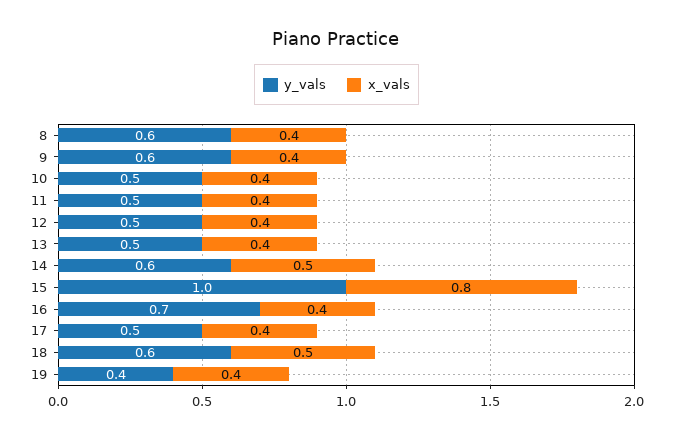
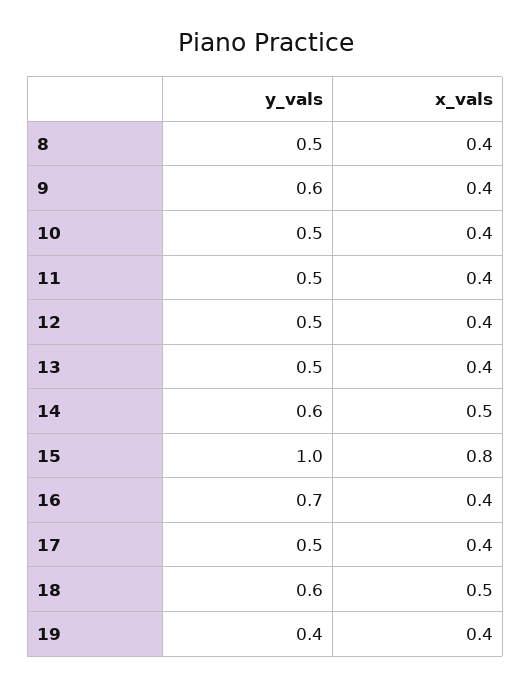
  {
    "y_vals": {
-     "8": 0.6,
+     "8": 0.5,
      "9": 0.6,
      "10": 0.5,
      "11": 0.5,
      "12": 0.5,
      "13": 0.5,
      "14": 0.6,
      "15": 1,
      "16": 0.7,
      "17": 0.5,
      "18": 0.6,
      "19": 0.4
    },
    "x_vals": {
      "8": 0.4,
      "9": 0.4,
      "10": 0.4,
      "11": 0.4,
      "12": 0.4,
      "13": 0.4,
      "14": 0.5,
      "15": 0.8,
      "16": 0.4,
      "17": 0.4,
      "18": 0.5,
      "19": 0.4
    }
  }

